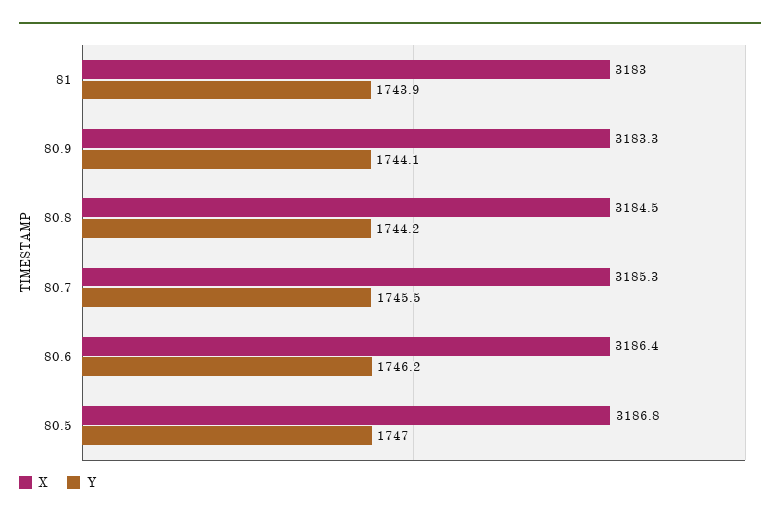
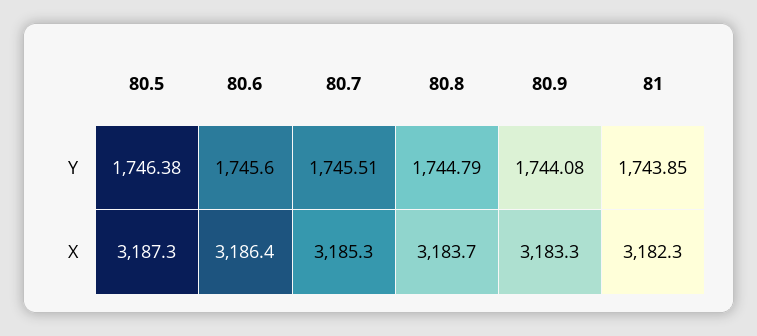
  {
    "X": {
-     "81": 3183,
+     "81": 3182.3,
      "80.9": 3183.3,
-     "80.8": 3184.5,
+     "80.8": 3183.7,
      "80.7": 3185.3,
      "80.6": 3186.4,
-     "80.5": 3186.8
+     "80.5": 3187.3
    },
    "Y": {
      "81": 1743.85,
      "80.9": 1744.08,
-     "80.8": 1744.2,
+     "80.8": 1744.79,
      "80.7": 1745.51,
-     "80.6": 1746.2,
+     "80.6": 1745.6,
-     "80.5": 1747
+     "80.5": 1746.38
    }
  }

